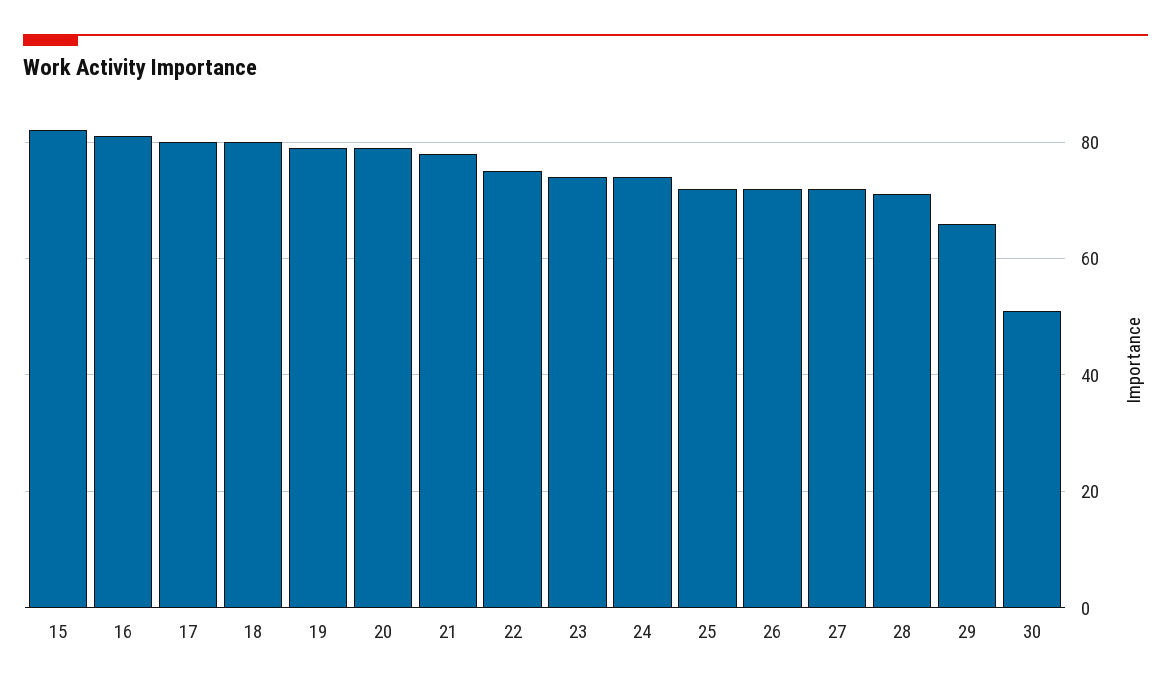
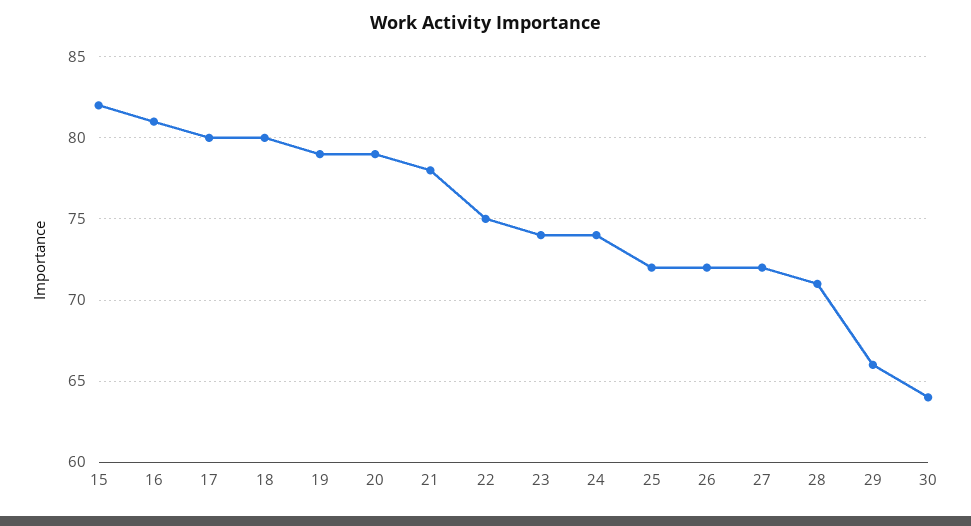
  {
    "15": 82,
    "16": 81,
    "17": 80,
    "18": 80,
    "19": 79,
    "20": 79,
    "21": 78,
    "22": 75,
    "23": 74,
    "24": 74,
    "25": 72,
    "26": 72,
    "27": 72,
    "28": 71,
    "29": 66,
-   "30": 50
+   "30": 64
  }

